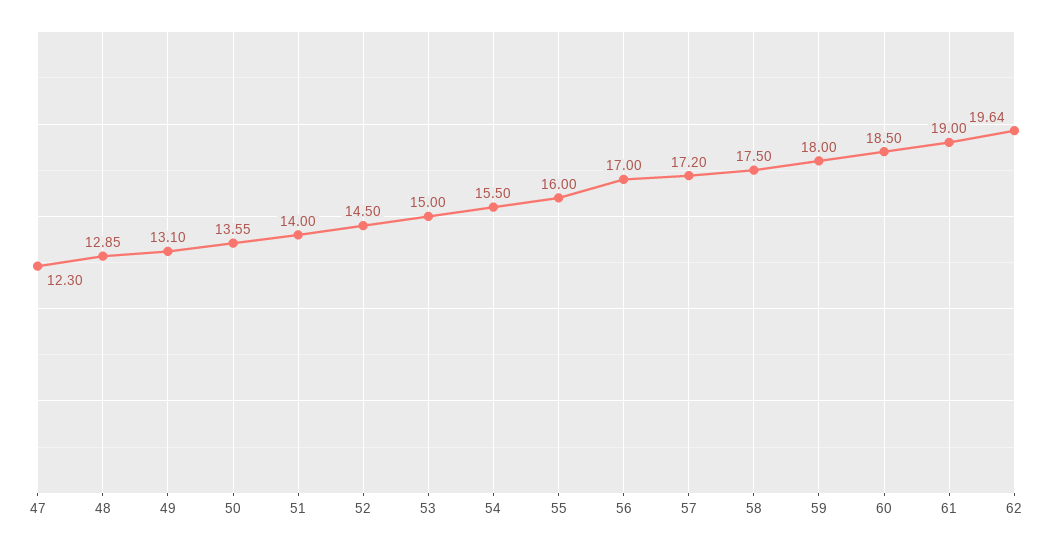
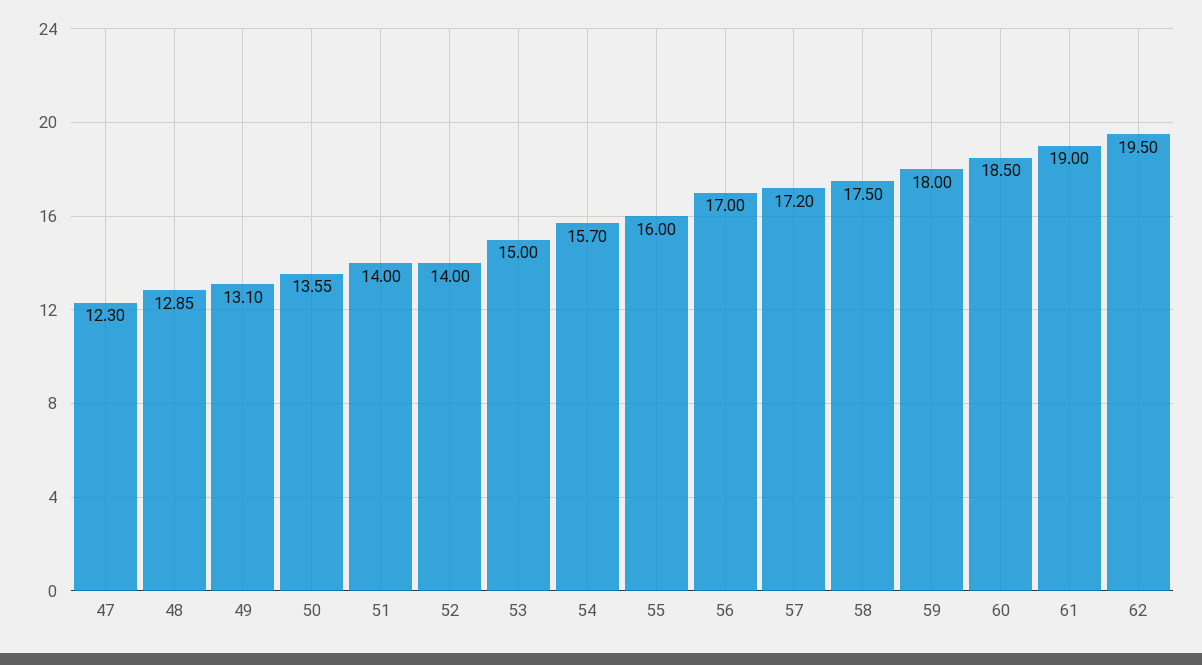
  {
    "47": 12.3,
    "48": 12.85,
    "49": 13.1,
    "50": 13.55,
    "51": 14,
-   "52": 14.5,
+   "52": 14,
    "53": 15,
-   "54": 15.5,
+   "54": 15.7,
    "55": 16,
    "56": 17,
    "57": 17.2,
    "58": 17.5,
    "59": 18,
    "60": 18.5,
    "61": 19,
-   "62": 19.64
+   "62": 19.5
  }

